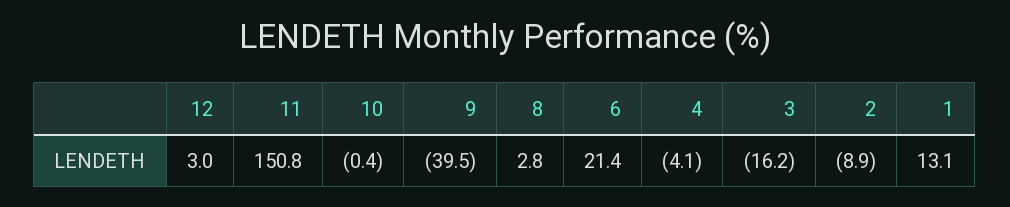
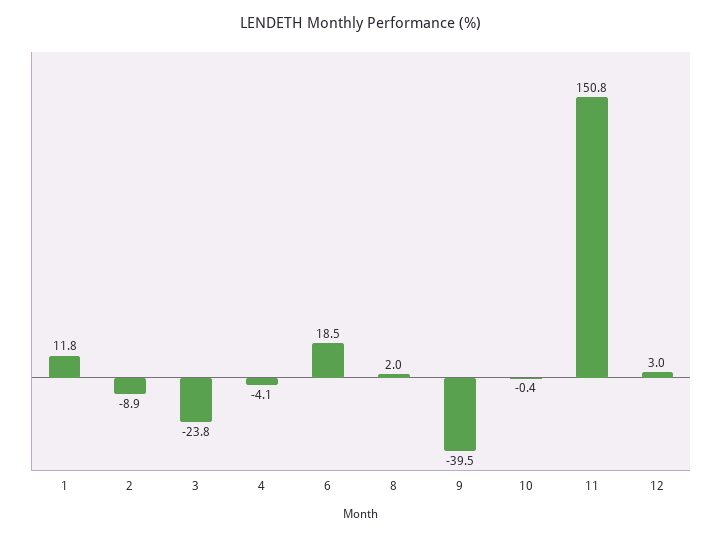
  {
    "12": 3,
    "11": 150.8,
    "10": -0.4,
    "9": -39.5,
-   "8": 2.8,
+   "8": 2,
-   "6": 21.4,
+   "6": 18.5,
    "4": -4.1,
-   "3": -16.2,
+   "3": -23.8,
    "2": -8.9,
-   "1": 13.1
+   "1": 11.8
  }

